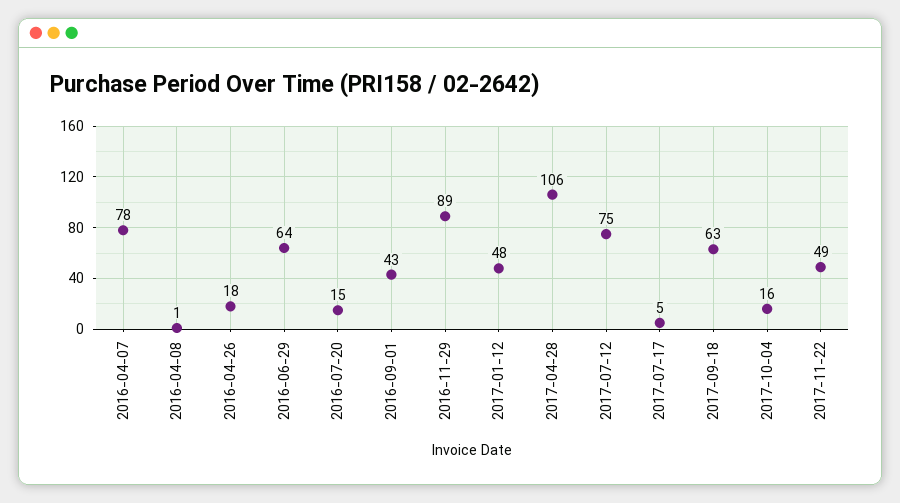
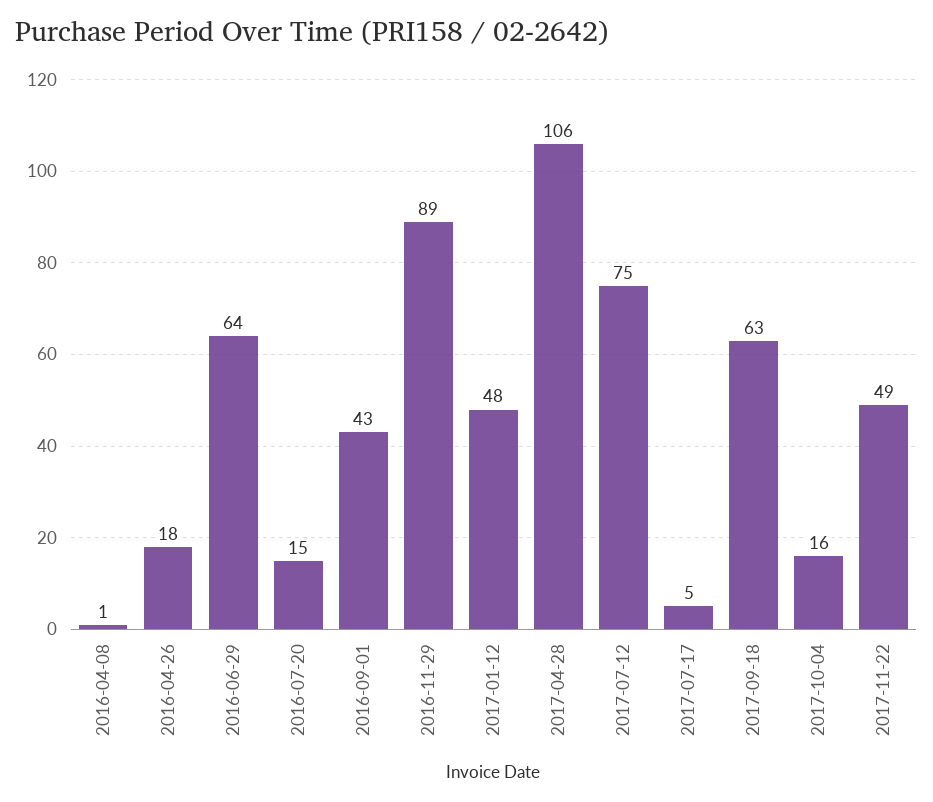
  {
-   "2016-04-07": 78,
    "2016-04-08": 1,
    "2016-04-26": 18,
    "2016-06-29": 64,
    "2016-07-20": 15,
    "2016-09-01": 43,
    "2016-11-29": 89,
    "2017-01-12": 48,
    "2017-04-28": 106,
    "2017-07-12": 75,
    "2017-07-17": 5,
    "2017-09-18": 63,
    "2017-10-04": 16,
    "2017-11-22": 49
  }

